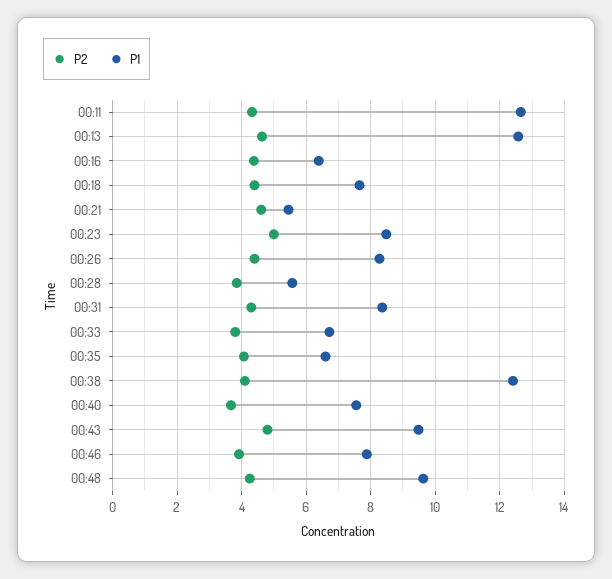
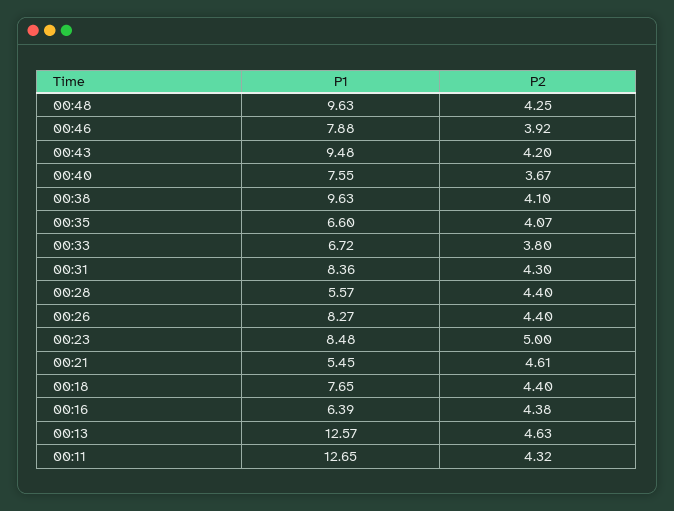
  {
    "P2": {
      "00:11": 4.32,
      "00:13": 4.63,
      "00:16": 4.38,
      "00:18": 4.4,
      "00:21": 4.61,
      "00:23": 5,
      "00:26": 4.4,
-     "00:28": 3.8,
+     "00:28": 4.4,
      "00:31": 4.3,
      "00:33": 3.8,
      "00:35": 4.07,
      "00:38": 4.1,
      "00:40": 3.67,
-     "00:43": 4.8,
+     "00:43": 4.2,
      "00:46": 3.92,
      "00:48": 4.25
    },
    "P1": {
      "00:11": 12.65,
      "00:13": 12.57,
      "00:16": 6.39,
      "00:18": 7.65,
      "00:21": 5.45,
      "00:23": 8.48,
      "00:26": 8.27,
      "00:28": 5.57,
      "00:31": 8.36,
      "00:33": 6.72,
      "00:35": 6.6,
-     "00:38": 12.4,
+     "00:38": 9.63,
      "00:40": 7.55,
      "00:43": 9.48,
      "00:46": 7.88,
      "00:48": 9.63
    }
  }

